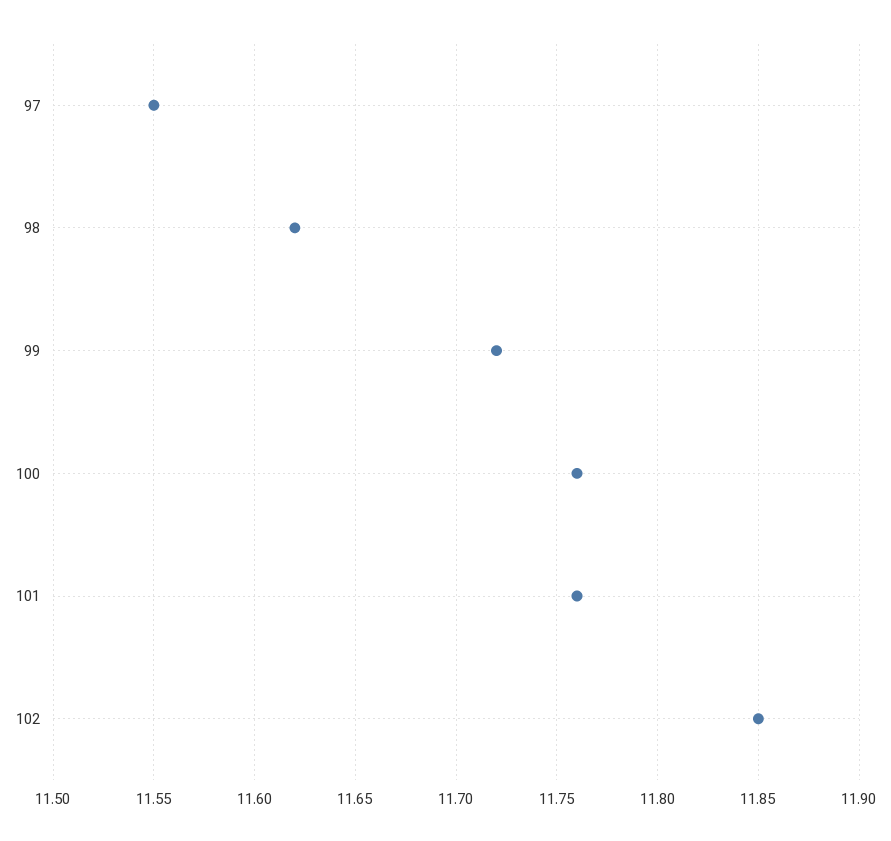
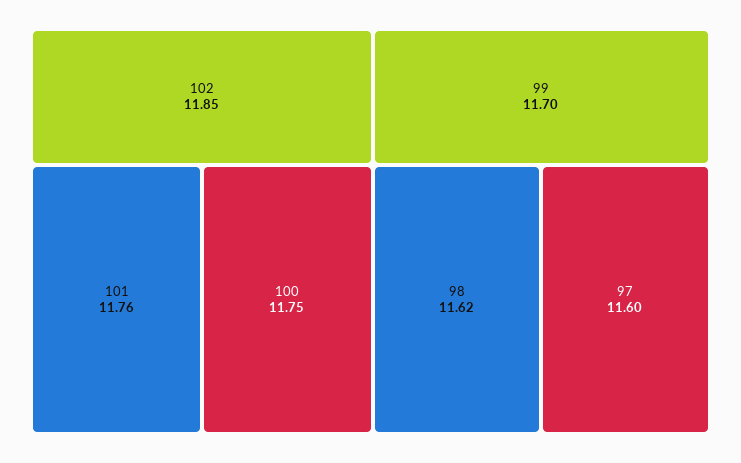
  {
-   "97": 11.55,
+   "97": 11.6,
    "98": 11.62,
-   "99": 11.72,
+   "99": 11.7,
-   "100": 11.76,
+   "100": 11.75,
    "101": 11.76,
    "102": 11.85
  }

